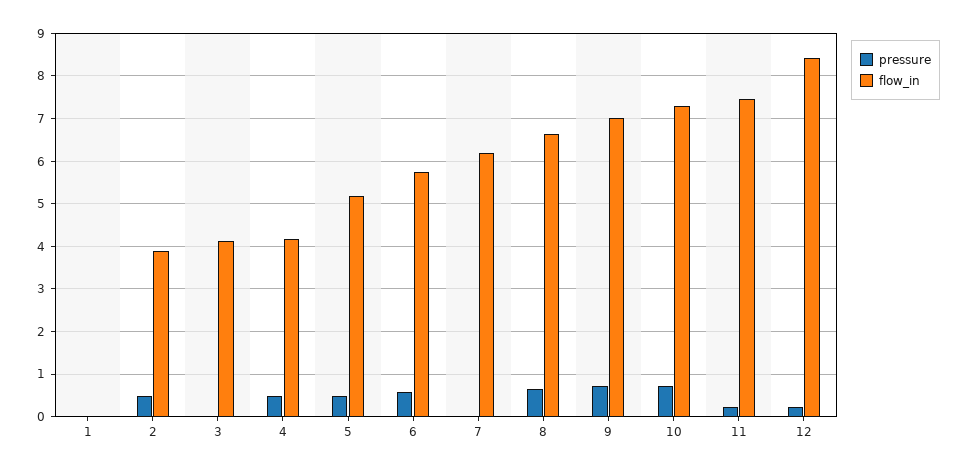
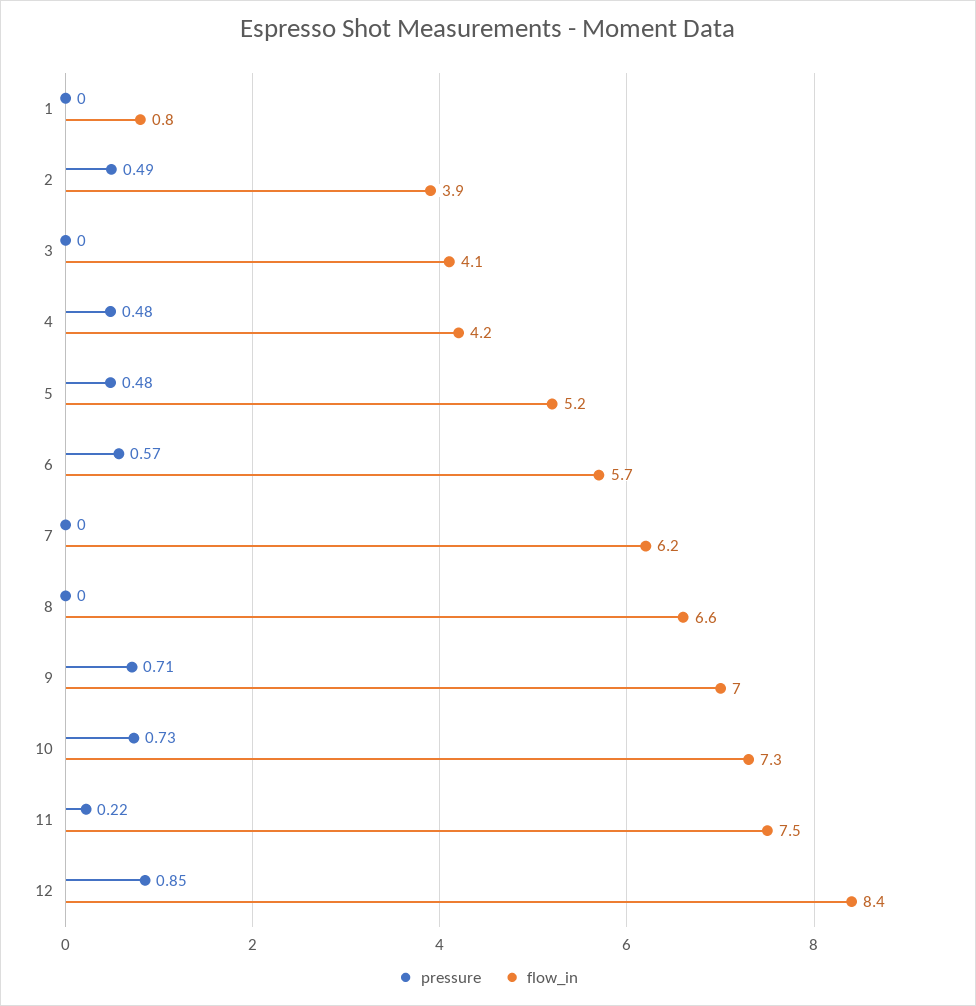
  {
    "pressure": {
      "1": 0,
      "2": 0.49,
      "3": 0,
      "4": 0.48,
      "5": 0.48,
      "6": 0.57,
      "7": 0,
-     "8": 0.6,
+     "8": 0,
      "9": 0.71,
      "10": 0.73,
      "11": 0.22,
-     "12": 0.2
+     "12": 0.85
    },
    "flow_in": {
-     "1": 0,
+     "1": 0.8,
      "2": 3.9,
      "3": 4.1,
      "4": 4.2,
      "5": 5.2,
      "6": 5.7,
      "7": 6.2,
      "8": 6.6,
      "9": 7,
      "10": 7.3,
      "11": 7.5,
      "12": 8.4
    }
  }

